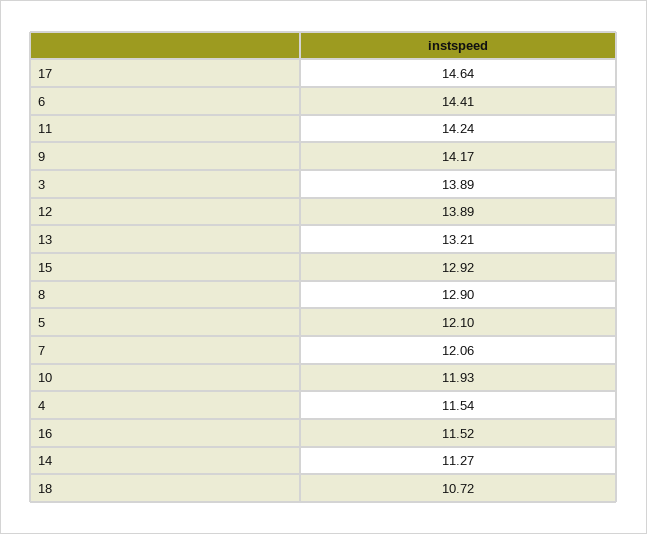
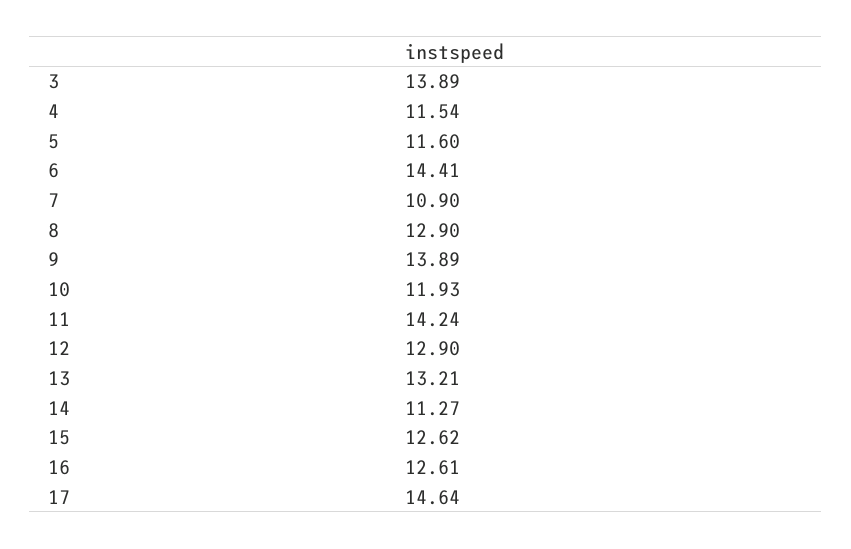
  {
    "17": 14.64,
    "6": 14.41,
    "11": 14.24,
-   "9": 14.17,
+   "9": 13.89,
    "3": 13.89,
-   "12": 13.89,
+   "12": 12.9,
    "13": 13.21,
-   "15": 12.92,
+   "15": 12.62,
    "8": 12.9,
-   "5": 12.1,
+   "5": 11.6,
-   "7": 12.06,
+   "7": 10.9,
    "10": 11.93,
    "4": 11.54,
-   "16": 11.52,
+   "16": 12.61,
-   "14": 11.27,
+   "14": 11.27
-   "18": 10.72
  }

